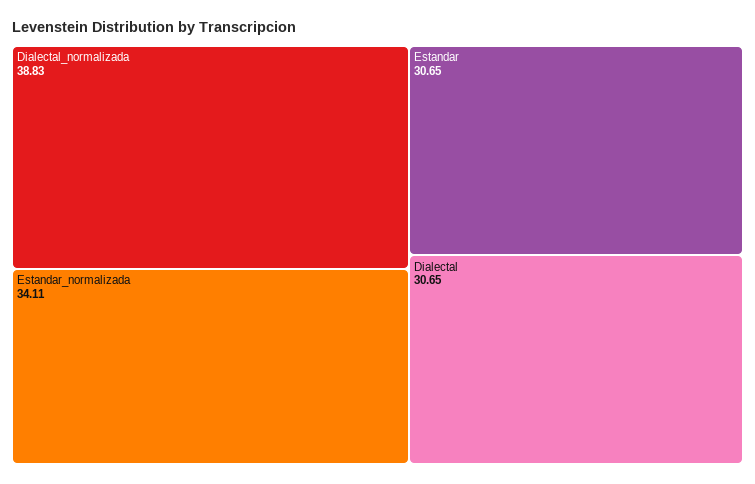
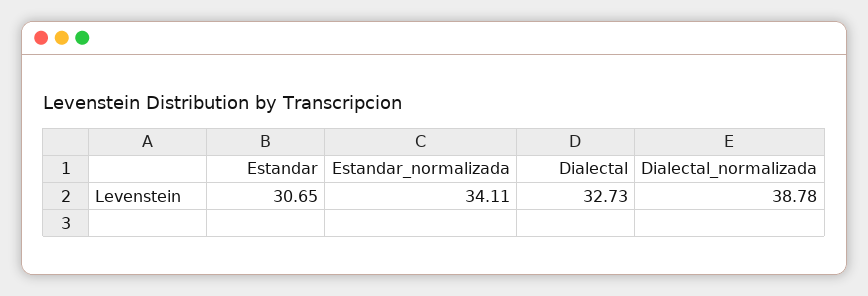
  {
-   "Dialectal_normalizada": 38.83,
+   "Dialectal_normalizada": 38.78,
    "Estandar_normalizada": 34.11,
    "Estandar": 30.65,
-   "Dialectal": 30.65
+   "Dialectal": 32.73
  }

